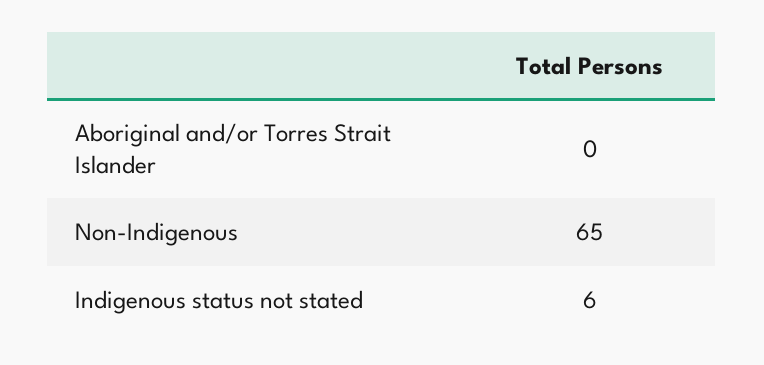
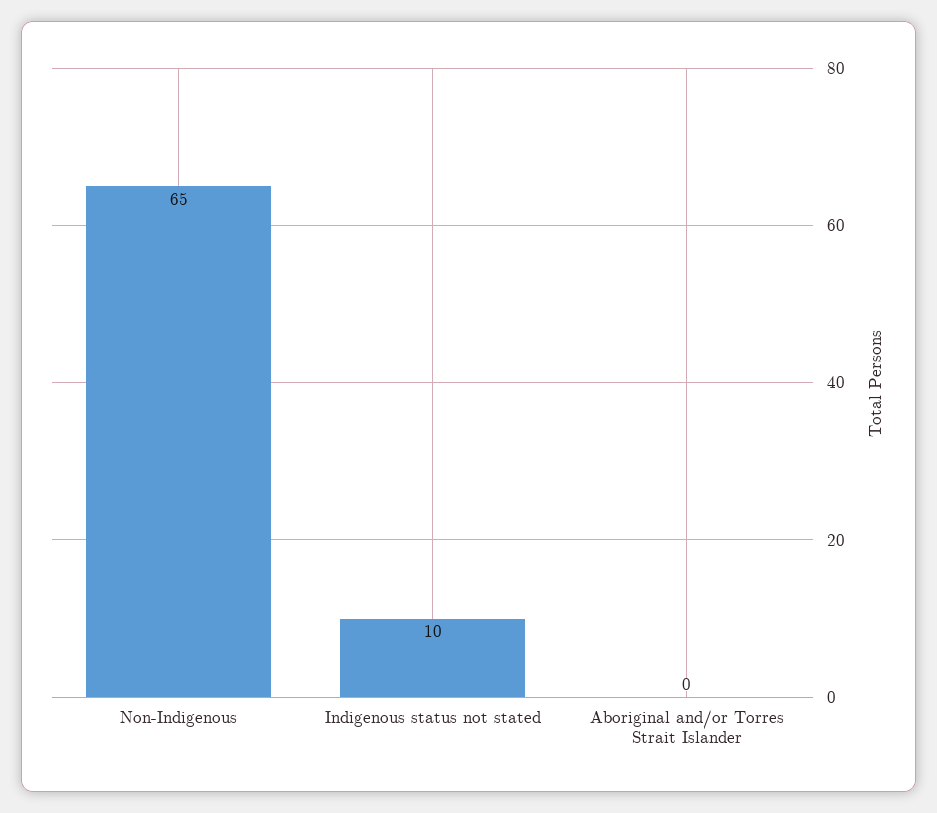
  {
    "Aboriginal and/or Torres Strait Islander": 0,
    "Non-Indigenous": 65,
-   "Indigenous status not stated": 6
+   "Indigenous status not stated": 10
  }

